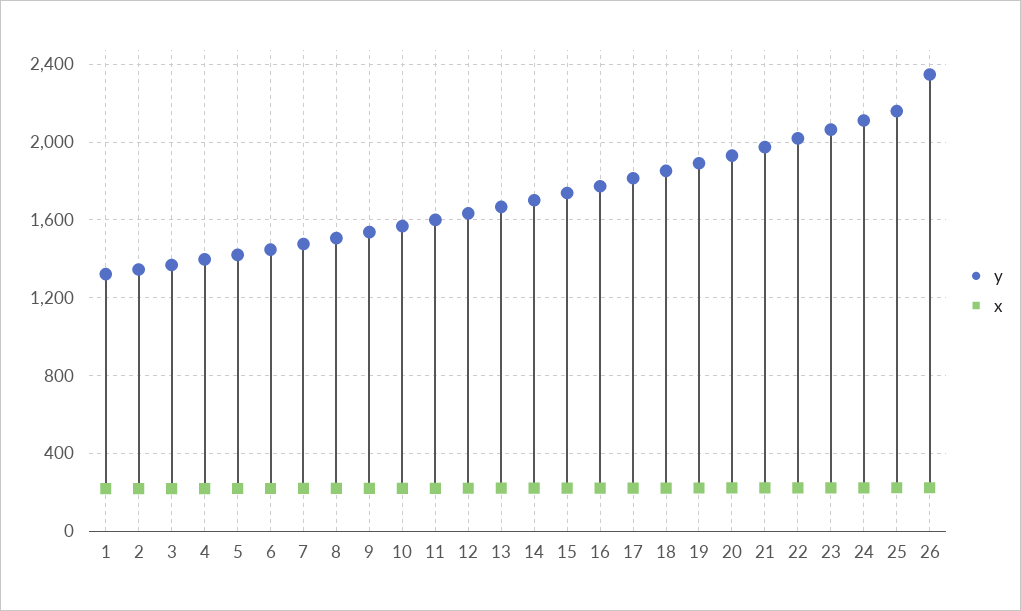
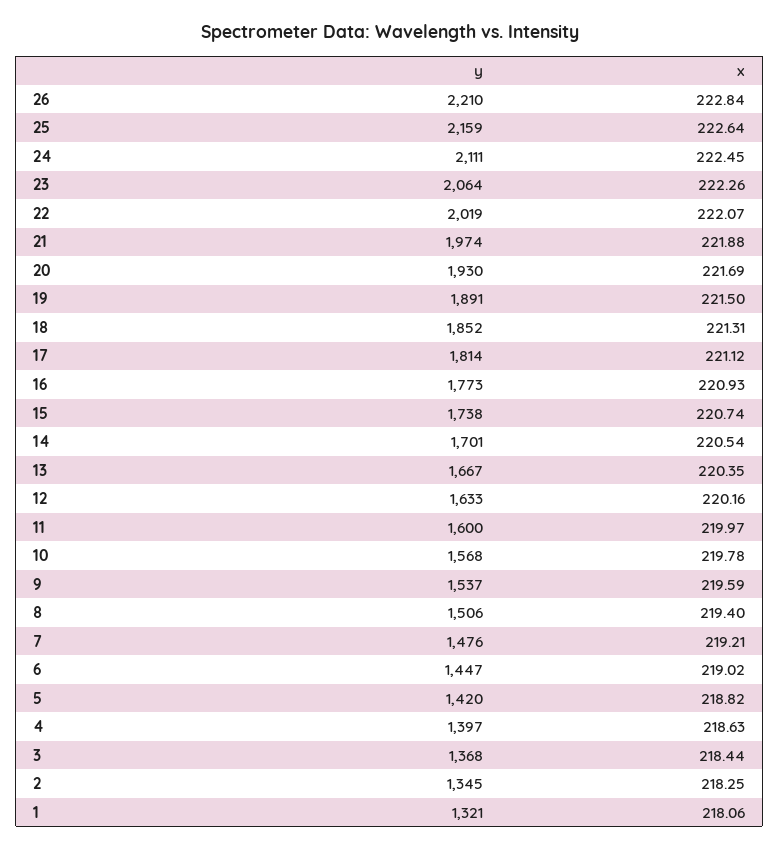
  {
    "y": {
      "1": 1321,
      "2": 1345,
      "3": 1368,
      "4": 1397,
      "5": 1420,
      "6": 1447,
      "7": 1476,
      "8": 1506,
      "9": 1537,
      "10": 1568,
      "11": 1600,
      "12": 1633,
      "13": 1667,
      "14": 1701,
      "15": 1738,
      "16": 1773,
      "17": 1814,
      "18": 1852,
      "19": 1891,
      "20": 1930,
      "21": 1974,
      "22": 2019,
      "23": 2064,
      "24": 2111,
      "25": 2159,
-     "26": 2350
+     "26": 2210
    },
    "x": {
      "1": 218.06,
      "2": 218.25,
      "3": 218.44,
      "4": 218.63,
      "5": 218.82,
      "6": 219.02,
      "7": 219.21,
      "8": 219.4,
      "9": 219.59,
      "10": 219.78,
      "11": 219.97,
      "12": 220.16,
      "13": 220.35,
      "14": 220.54,
      "15": 220.74,
      "16": 220.93,
      "17": 221.12,
      "18": 221.31,
      "19": 221.5,
      "20": 221.69,
      "21": 221.88,
      "22": 222.07,
      "23": 222.26,
      "24": 222.45,
      "25": 222.64,
      "26": 222.84
    }
  }

